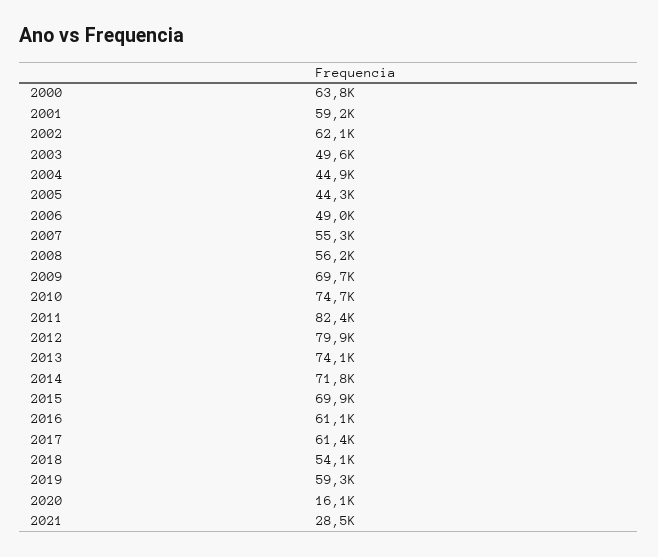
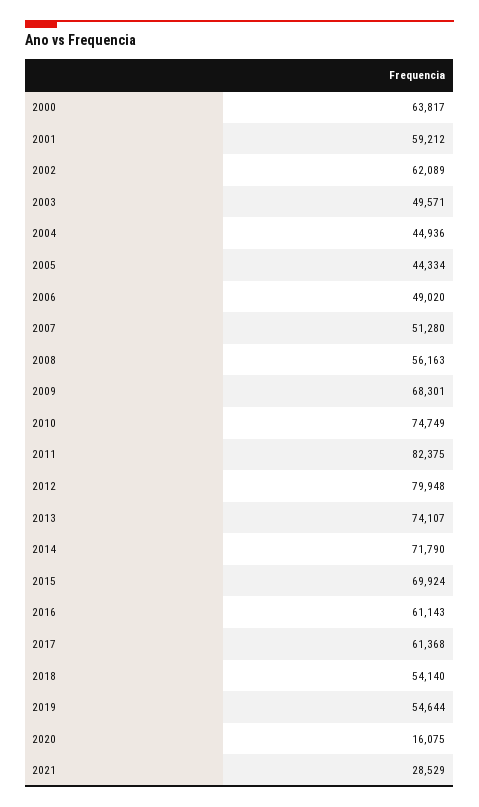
  {
    "2000": 63817,
    "2001": 59212,
    "2002": 62089,
    "2003": 49571,
    "2004": 44936,
    "2005": 44334,
    "2006": 49020,
-   "2007": 55300,
+   "2007": 51280,
    "2008": 56163,
-   "2009": 69700,
+   "2009": 68301,
    "2010": 74749,
    "2011": 82375,
    "2012": 79948,
    "2013": 74107,
    "2014": 71790,
    "2015": 69924,
    "2016": 61143,
    "2017": 61368,
    "2018": 54140,
-   "2019": 59300,
+   "2019": 54644,
    "2020": 16075,
    "2021": 28529
  }

